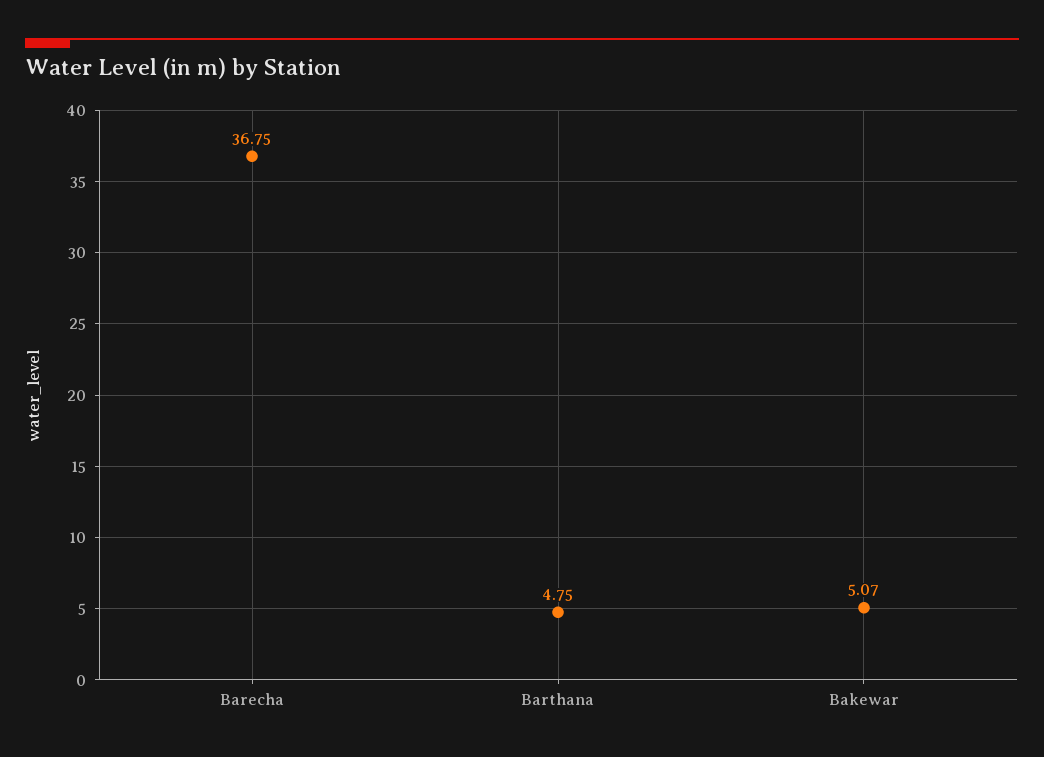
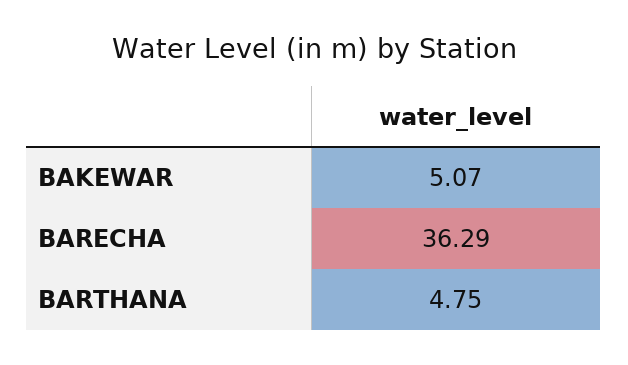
  {
-   "Barecha": 36.75,
+   "Barecha": 36.29,
    "Barthana": 4.75,
    "Bakewar": 5.07
  }

